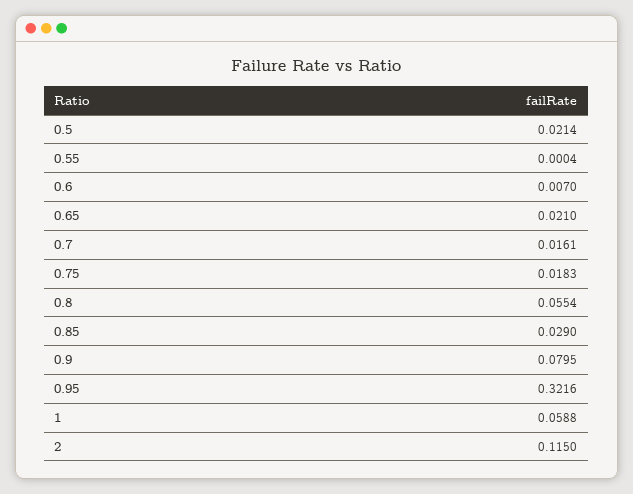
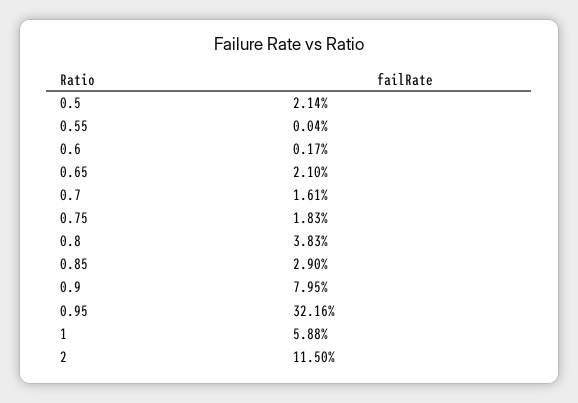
  {
    "0.5": 0.0214,
    "0.55": 0.0004,
-   "0.6": 0.007,
+   "0.6": 0.0017,
    "0.65": 0.021,
    "0.7": 0.0161,
    "0.75": 0.0183,
-   "0.8": 0.0554,
+   "0.8": 0.0383,
    "0.85": 0.029,
    "0.9": 0.0795,
    "0.95": 0.3216,
    "1": 0.0588,
    "2": 0.115
  }

